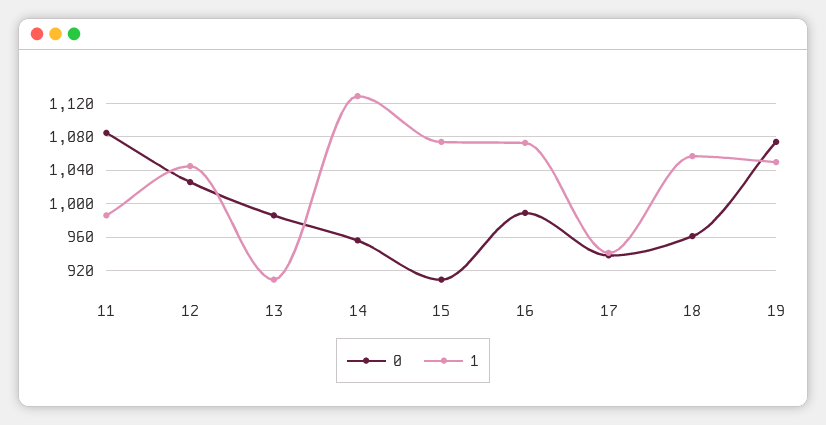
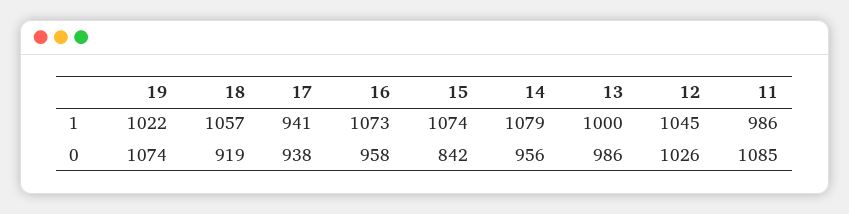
  {
    "0": {
      "11": 1085,
      "12": 1026,
      "13": 986,
      "14": 956,
-     "15": 910,
+     "15": 842,
-     "16": 990,
+     "16": 958,
      "17": 938,
-     "18": 960,
+     "18": 919,
      "19": 1074
    },
    "1": {
      "11": 986,
      "12": 1045,
-     "13": 910,
+     "13": 1000,
-     "14": 1130,
+     "14": 1079,
      "15": 1074,
      "16": 1073,
      "17": 941,
      "18": 1057,
-     "19": 1050
+     "19": 1022
    }
  }

